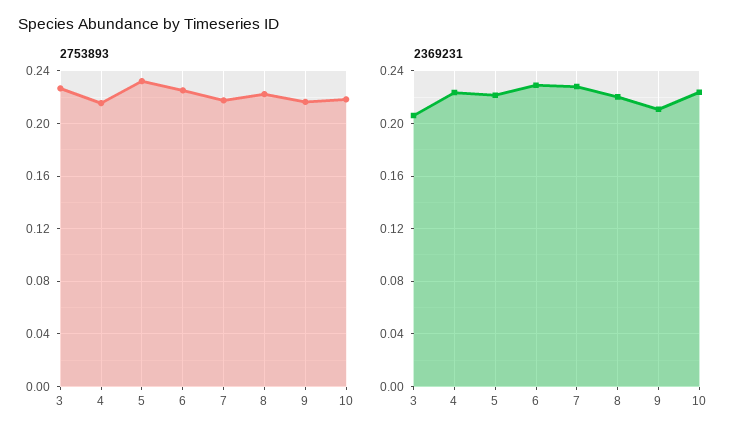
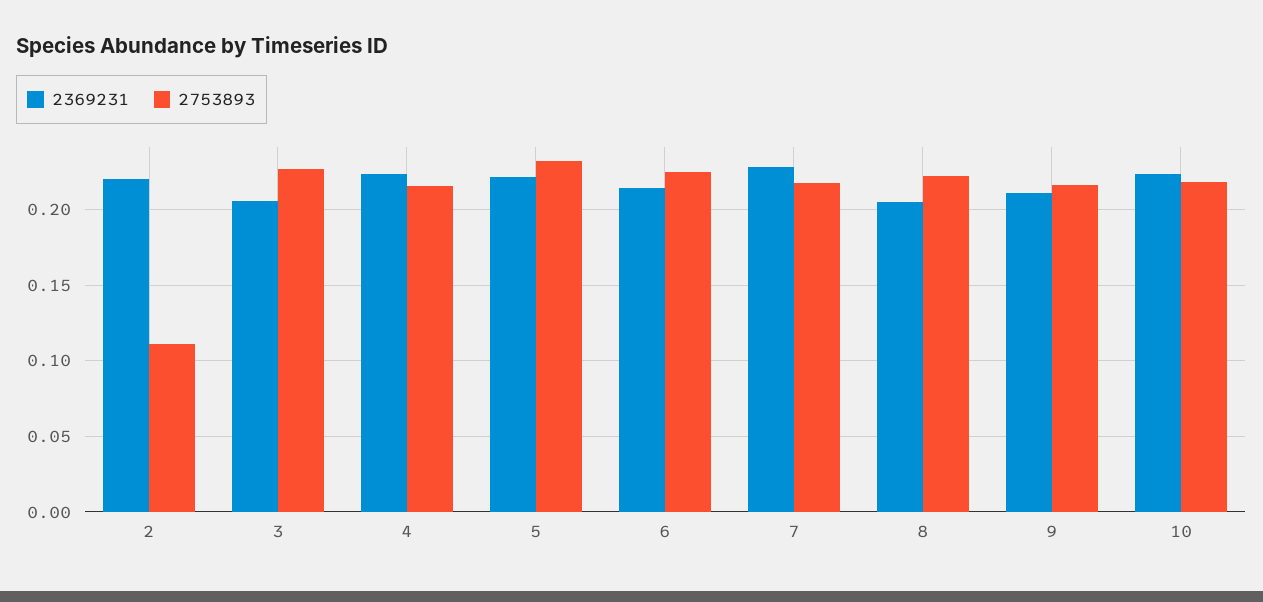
  {
    "2753893": {
      "3": 0.225,
      "4": 0.215,
      "5": 0.23,
      "6": 0.225,
      "7": 0.22,
      "8": 0.22,
      "9": 0.215,
-     "10": 0.22
+     "10": 0.22,
+     "2": 0.11
    },
    "2369231": {
      "3": 0.205,
      "4": 0.225,
      "5": 0.22,
-     "6": 0.23,
+     "6": 0.215,
      "7": 0.23,
-     "8": 0.22,
+     "8": 0.205,
      "9": 0.21,
-     "10": 0.225
+     "10": 0.225,
+     "2": 0.22
    }
  }

